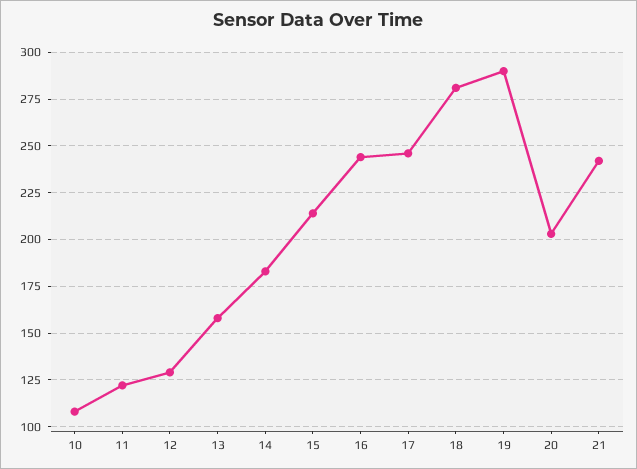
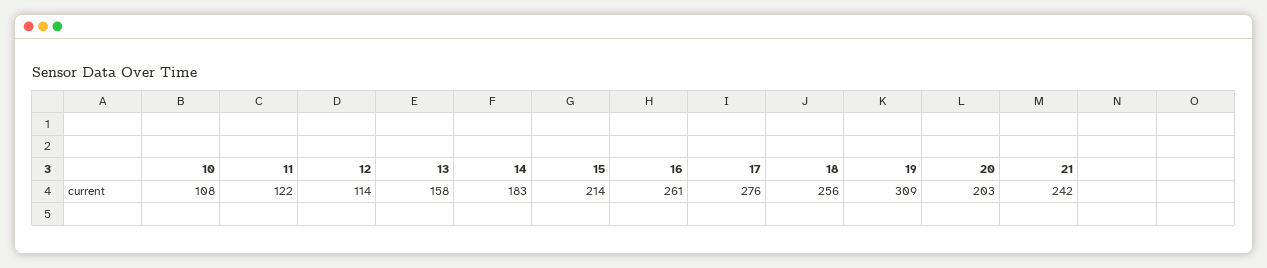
  {
    "10": 108,
    "11": 122,
-   "12": 130,
+   "12": 114,
    "13": 158,
    "14": 183,
    "15": 214,
-   "16": 245,
+   "16": 261,
-   "17": 245,
+   "17": 276,
-   "18": 280,
+   "18": 256,
-   "19": 290,
+   "19": 309,
    "20": 203,
    "21": 242
  }

